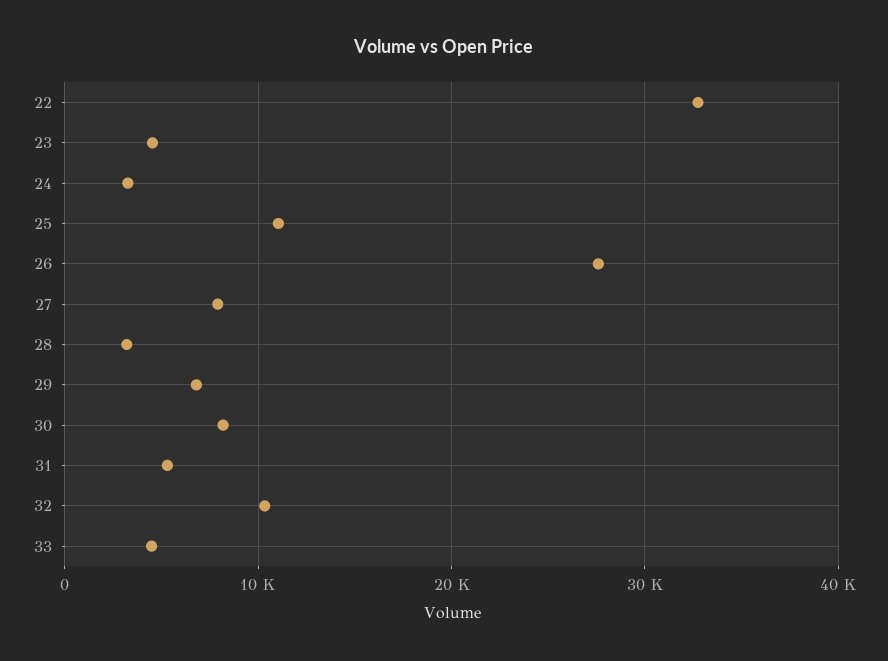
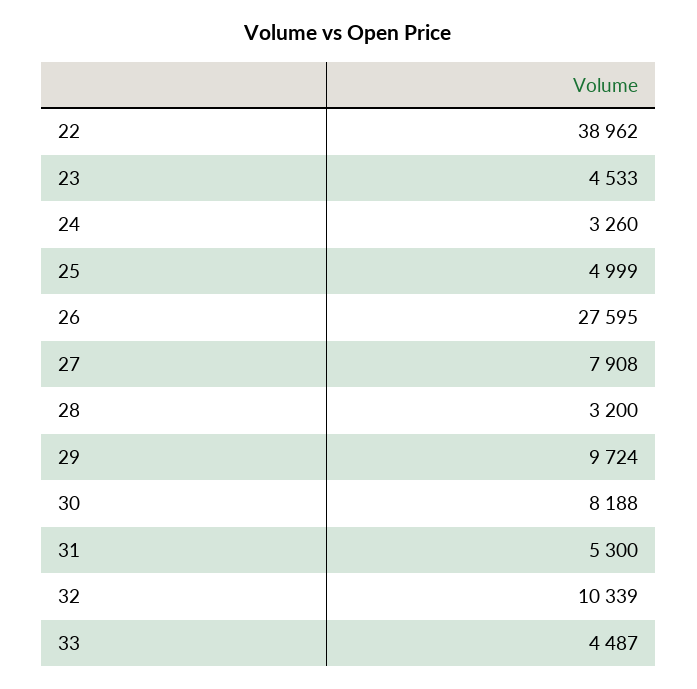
  {
-   "22": 33000,
+   "22": 38962,
    "23": 4533,
    "24": 3260,
-   "25": 11000,
+   "25": 4999,
    "26": 27595,
    "27": 7908,
    "28": 3200,
-   "29": 7000,
+   "29": 9724,
    "30": 8188,
    "31": 5300,
    "32": 10339,
    "33": 4487
  }

